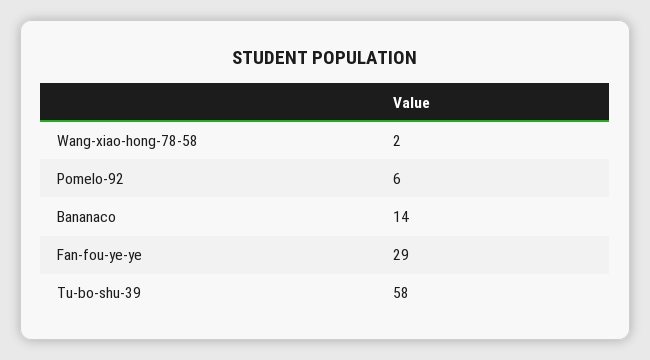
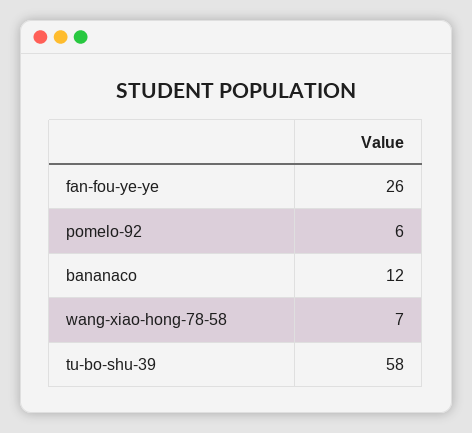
  {
-   "Wang-xiao-hong-78-58": 2,
+   "Wang-xiao-hong-78-58": 7,
    "Pomelo-92": 6,
-   "Bananaco": 14,
+   "Bananaco": 12,
-   "Fan-fou-ye-ye": 29,
+   "Fan-fou-ye-ye": 26,
    "Tu-bo-shu-39": 58
  }

